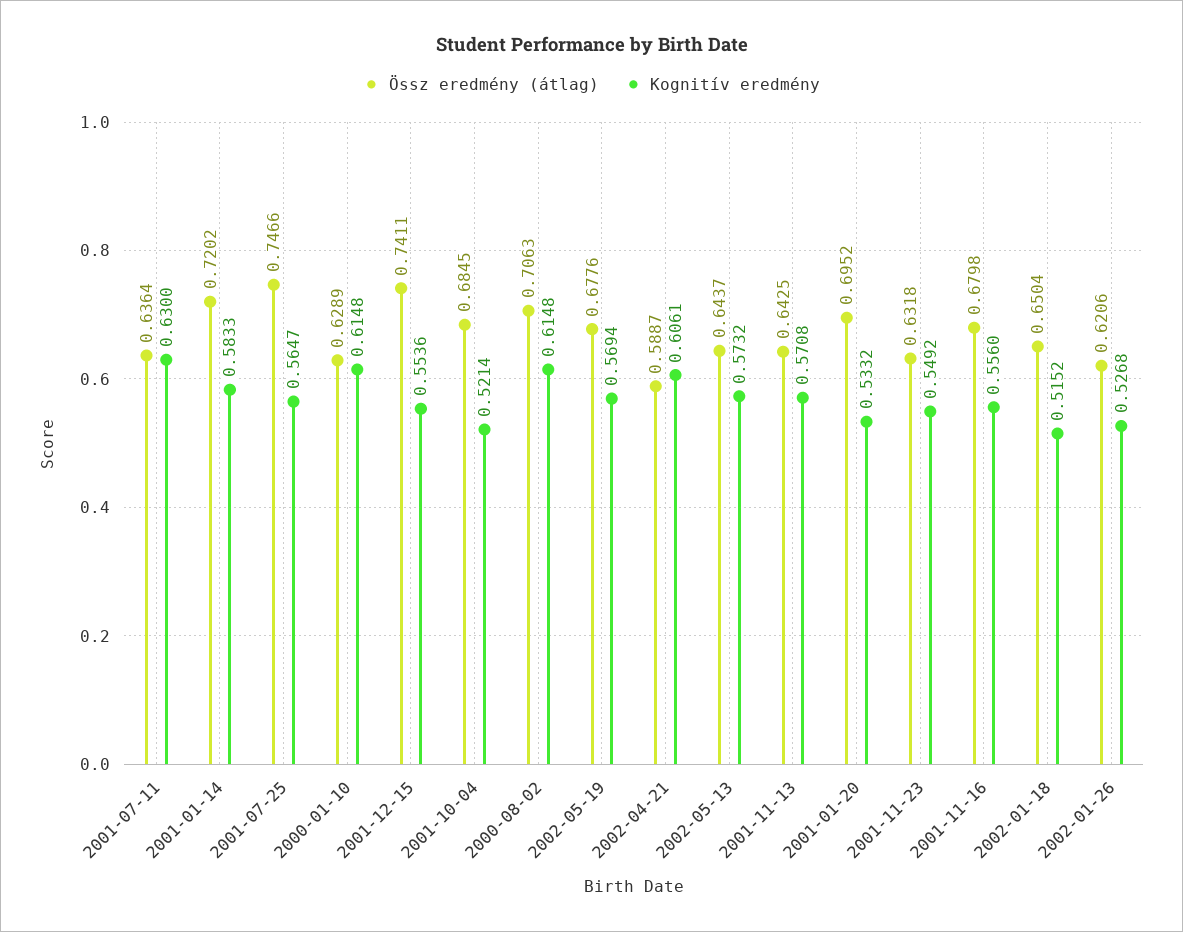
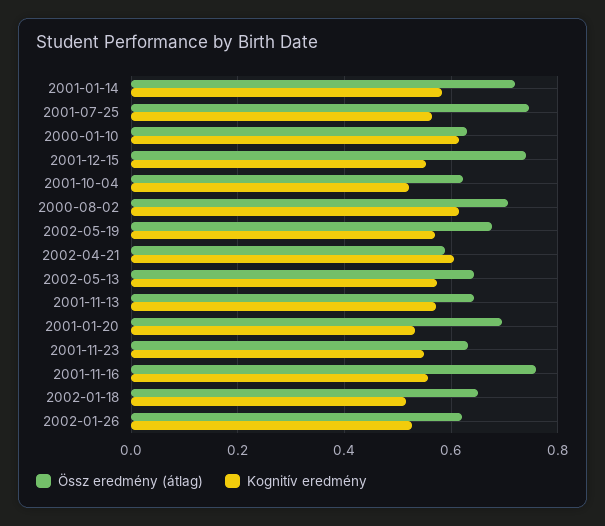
  {
    "Össz eredmény (átlag)": {
-     "2001-07-11": 0.6364,
      "2001-01-14": 0.7202,
      "2001-07-25": 0.7466,
      "2000-01-10": 0.6289,
      "2001-12-15": 0.7411,
-     "2001-10-04": 0.6845,
+     "2001-10-04": 0.62,
      "2000-08-02": 0.7063,
      "2002-05-19": 0.6776,
      "2002-04-21": 0.5887,
      "2002-05-13": 0.6437,
      "2001-11-13": 0.6425,
      "2001-01-20": 0.6952,
      "2001-11-23": 0.6318,
-     "2001-11-16": 0.6798,
+     "2001-11-16": 0.76,
      "2002-01-18": 0.6504,
      "2002-01-26": 0.6206
    },
    "Kognitív eredmény": {
-     "2001-07-11": 0.63,
      "2001-01-14": 0.5833,
      "2001-07-25": 0.5647,
      "2000-01-10": 0.6148,
      "2001-12-15": 0.5536,
      "2001-10-04": 0.5214,
      "2000-08-02": 0.6148,
      "2002-05-19": 0.5694,
      "2002-04-21": 0.6061,
      "2002-05-13": 0.5732,
      "2001-11-13": 0.5708,
      "2001-01-20": 0.5332,
      "2001-11-23": 0.5492,
      "2001-11-16": 0.556,
      "2002-01-18": 0.5152,
      "2002-01-26": 0.5268
    }
  }

